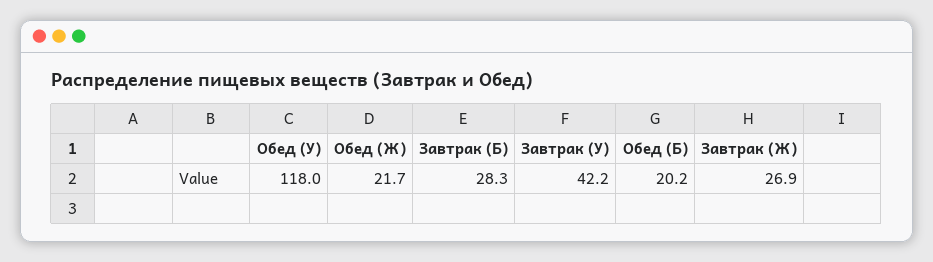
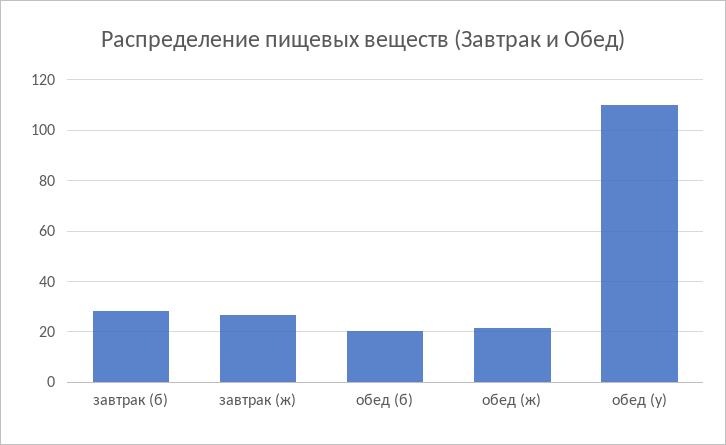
  {
-   "Обед (У)": 118,
+   "Обед (У)": 110,
    "Обед (Ж)": 21.7,
    "Завтрак (Б)": 28.3,
-   "Завтрак (У)": 42.2,
    "Обед (Б)": 20.2,
    "Завтрак (Ж)": 26.9
  }

